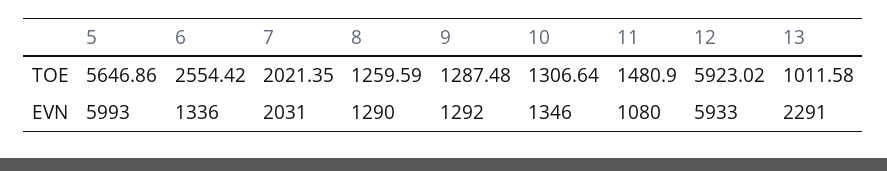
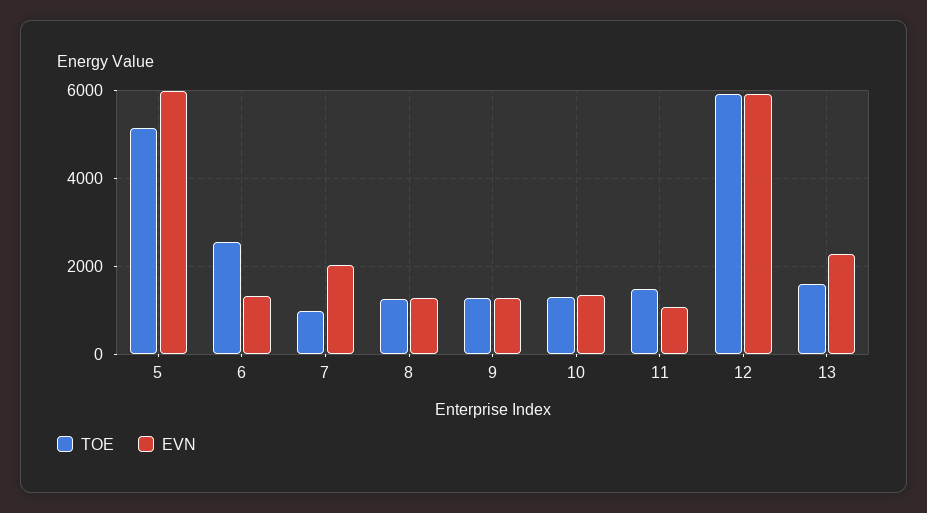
  {
    "TOE": {
-     "5": 5646.86,
+     "5": 5200,
      "6": 2554.42,
-     "7": 2021.35,
+     "7": 1000,
      "8": 1259.59,
      "9": 1287.48,
      "10": 1306.64,
      "11": 1480.9,
      "12": 5923.02,
-     "13": 1011.58
+     "13": 1600
    },
    "EVN": {
      "5": 5993,
      "6": 1336,
      "7": 2031,
      "8": 1290,
      "9": 1292,
      "10": 1346,
      "11": 1080,
      "12": 5933,
      "13": 2291
    }
  }

